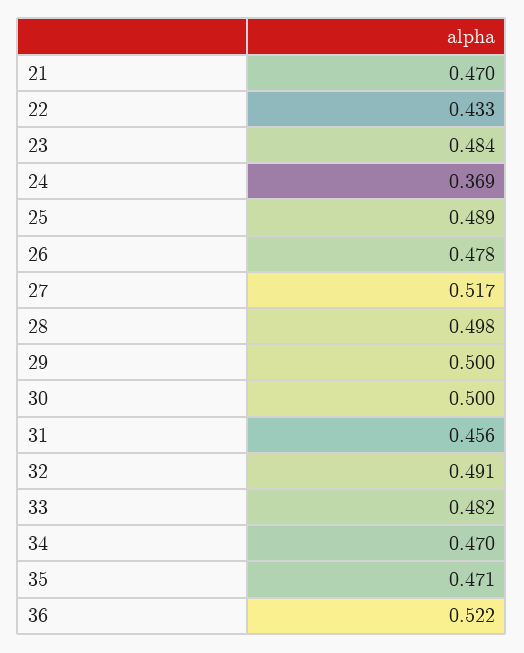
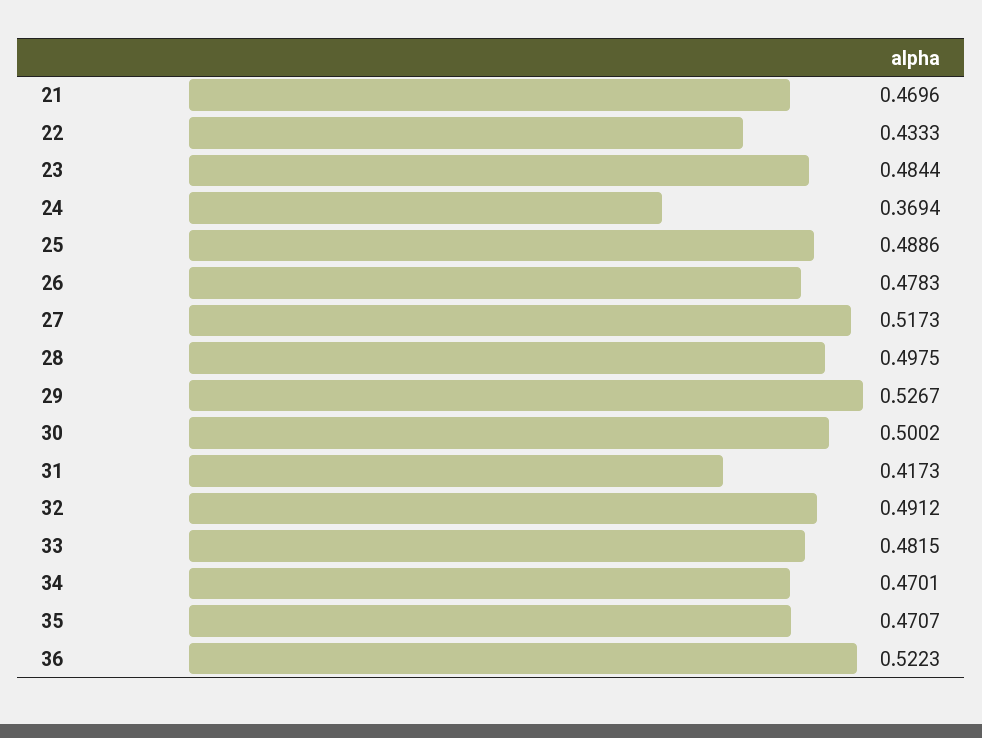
  {
    "21": 0.4696,
    "22": 0.4333,
    "23": 0.4844,
    "24": 0.3694,
    "25": 0.4886,
    "26": 0.4783,
    "27": 0.5173,
    "28": 0.4975,
-   "29": 0.5,
+   "29": 0.5267,
    "30": 0.5002,
-   "31": 0.456,
+   "31": 0.4173,
    "32": 0.4912,
    "33": 0.4815,
    "34": 0.4701,
    "35": 0.4707,
    "36": 0.5223
  }

